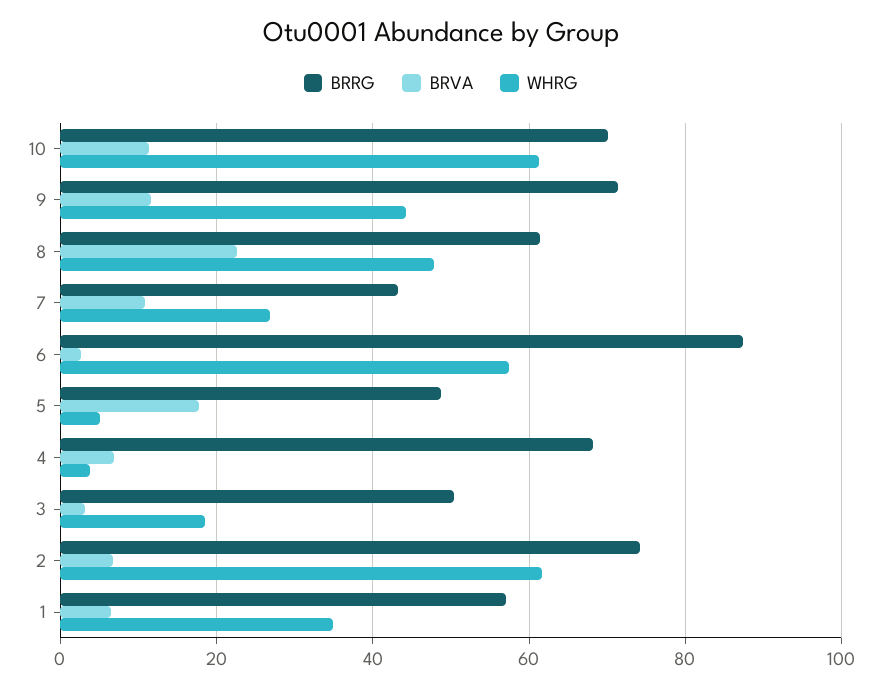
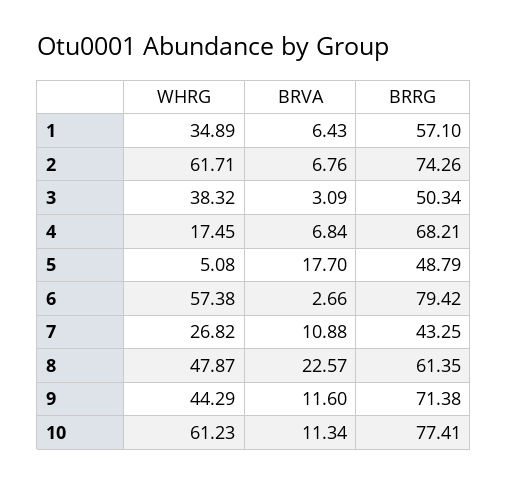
  {
    "BRRG": {
-     "10": 70,
+     "10": 77.41,
      "9": 71.38,
      "8": 61.35,
      "7": 43.25,
-     "6": 88,
+     "6": 79.42,
      "5": 48.79,
      "4": 68.21,
      "3": 50.34,
      "2": 74.26,
      "1": 57.1
    },
    "BRVA": {
      "10": 11.34,
      "9": 11.6,
      "8": 22.57,
      "7": 10.88,
      "6": 2.66,
      "5": 17.7,
      "4": 6.84,
      "3": 3.09,
      "2": 6.76,
      "1": 6.43
    },
    "WHRG": {
      "10": 61.23,
      "9": 44.29,
      "8": 47.87,
      "7": 26.82,
      "6": 57.38,
      "5": 5.08,
-     "4": 4,
+     "4": 17.45,
-     "3": 18,
+     "3": 38.32,
      "2": 61.71,
      "1": 34.89
    }
  }

